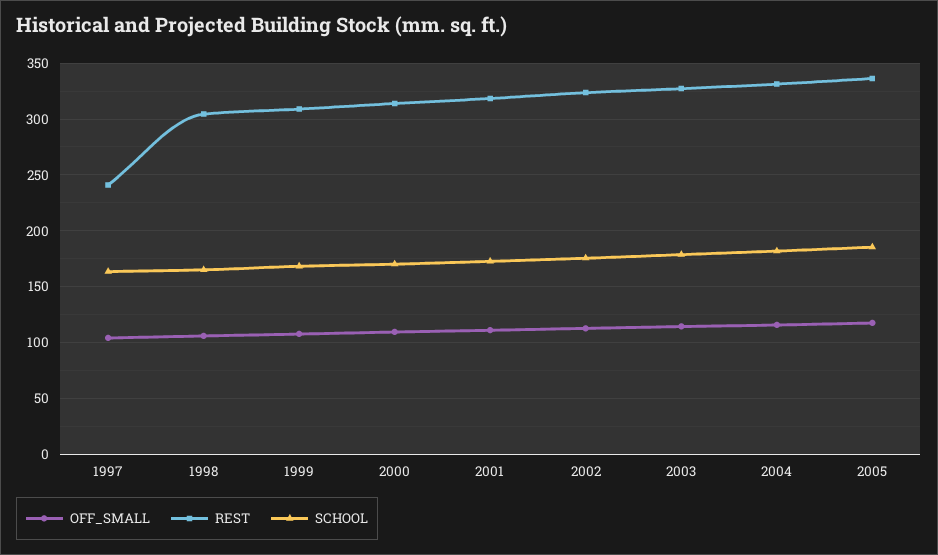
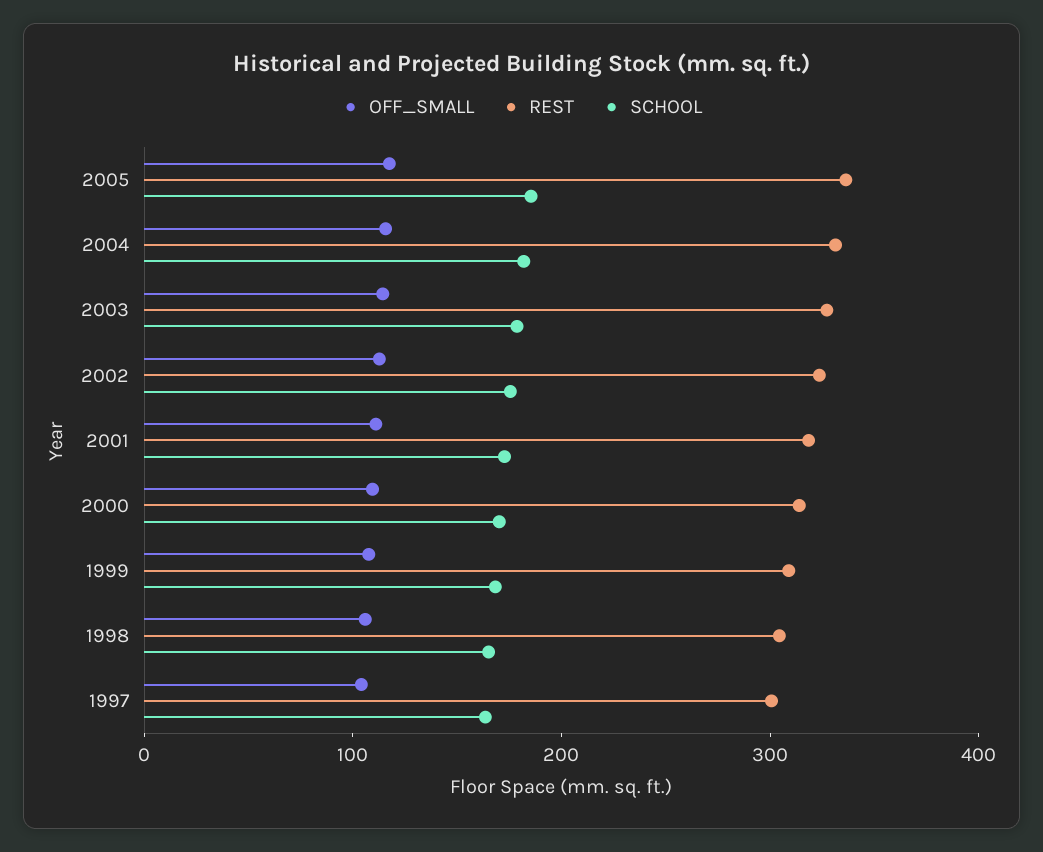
  {
    "OFF_SMALL": {
      "1997": 100,
      "1998": 110,
      "1999": 110,
      "2000": 110,
      "2001": 110,
      "2002": 110,
      "2003": 110,
      "2004": 120,
      "2005": 120
    },
    "REST": {
-     "1997": 240,
+     "1997": 300,
      "1998": 300,
      "1999": 310,
      "2000": 310,
      "2001": 320,
      "2002": 320,
      "2003": 330,
      "2004": 330,
      "2005": 340
    },
    "SCHOOL": {
      "1997": 160,
      "1998": 170,
      "1999": 170,
      "2000": 170,
      "2001": 170,
      "2002": 180,
      "2003": 180,
      "2004": 180,
      "2005": 190
    }
  }

